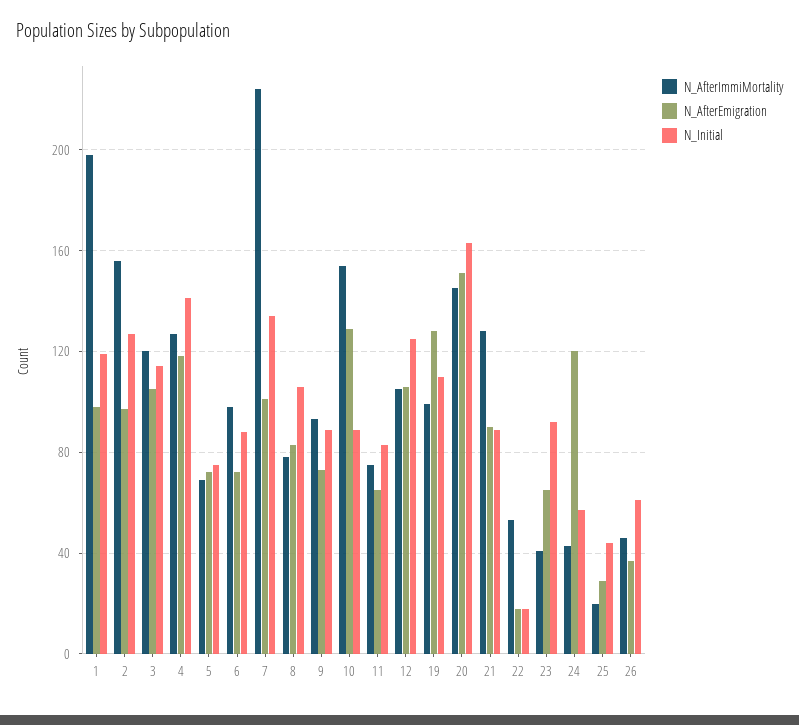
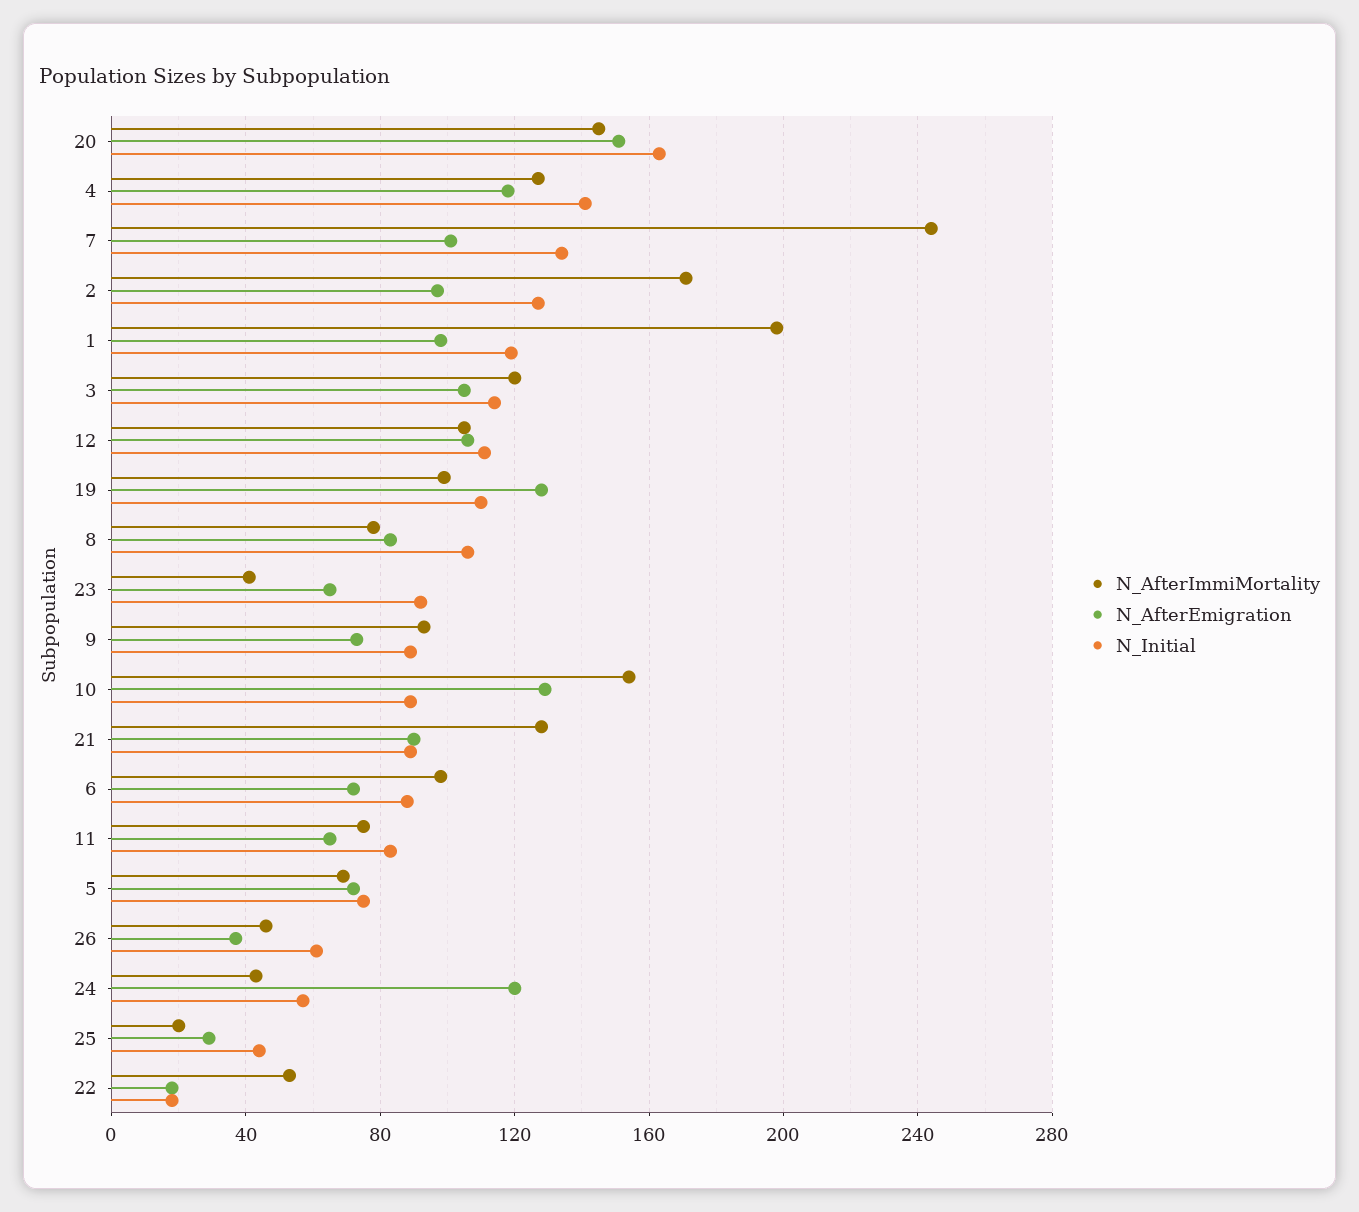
  {
    "N_AfterImmiMortality": {
      "1": 200,
-     "2": 155,
+     "2": 170,
      "3": 120,
      "4": 125,
      "5": 70,
      "6": 100,
-     "7": 225,
+     "7": 245,
      "8": 80,
      "9": 95,
      "10": 155,
      "11": 75,
      "12": 105,
      "19": 100,
      "20": 145,
      "21": 130,
      "22": 55,
      "23": 40,
      "24": 45,
      "25": 20,
      "26": 45
    },
    "N_AfterEmigration": {
      "1": 100,
      "2": 95,
      "3": 105,
      "4": 120,
      "5": 70,
      "6": 70,
      "7": 100,
      "8": 85,
      "9": 75,
      "10": 130,
      "11": 65,
      "12": 105,
      "19": 130,
      "20": 150,
      "21": 90,
      "22": 20,
      "23": 65,
      "24": 120,
      "25": 30,
      "26": 35
    },
    "N_Initial": {
      "1": 120,
      "2": 125,
      "3": 115,
      "4": 140,
      "5": 75,
      "6": 90,
      "7": 135,
      "8": 105,
      "9": 90,
      "10": 90,
      "11": 85,
-     "12": 125,
+     "12": 110,
      "19": 110,
      "20": 165,
      "21": 90,
      "22": 20,
      "23": 90,
      "24": 55,
      "25": 45,
      "26": 60
    }
  }

